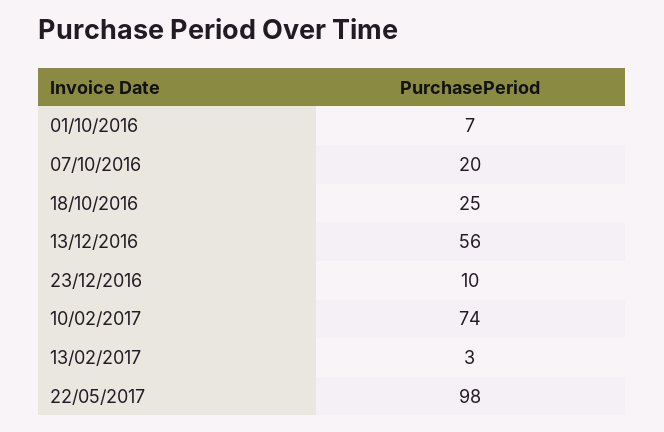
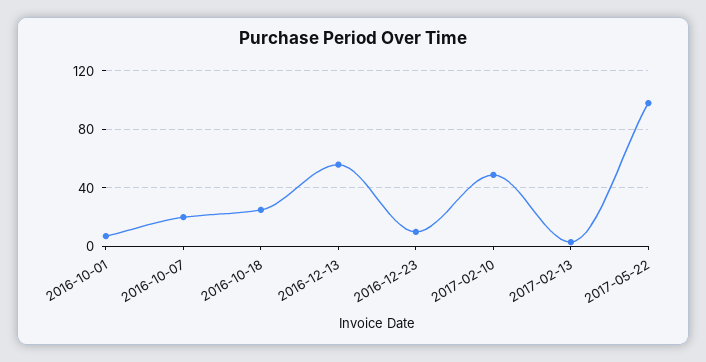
  {
    "01/10/2016": 7,
    "07/10/2016": 20,
    "18/10/2016": 25,
    "13/12/2016": 56,
    "23/12/2016": 10,
-   "10/02/2017": 74,
+   "10/02/2017": 50,
    "13/02/2017": 3,
    "22/05/2017": 98
  }

